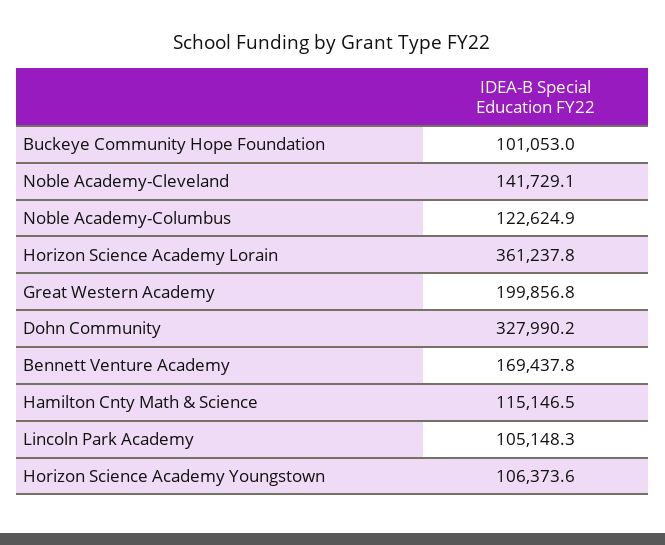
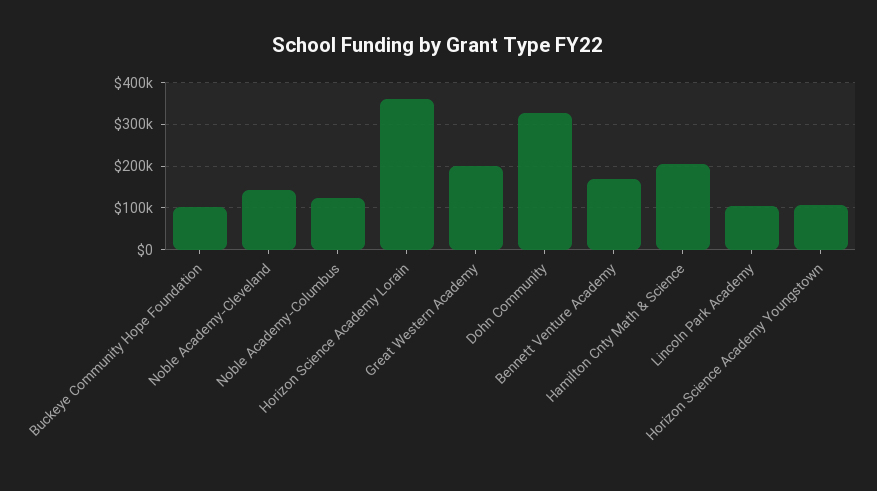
  {
    "Buckeye Community Hope Foundation": 101053,
    "Noble Academy-Cleveland": 141729.1,
    "Noble Academy-Columbus": 122624.9,
    "Horizon Science Academy Lorain": 361237.8,
    "Great Western Academy": 199856.8,
    "Dohn Community": 327990.2,
    "Bennett Venture Academy": 169437.8,
-   "Hamilton Cnty Math & Science": 115146.5,
+   "Hamilton Cnty Math & Science": 200000,
    "Lincoln Park Academy": 105148.3,
    "Horizon Science Academy Youngstown": 106373.6
  }

